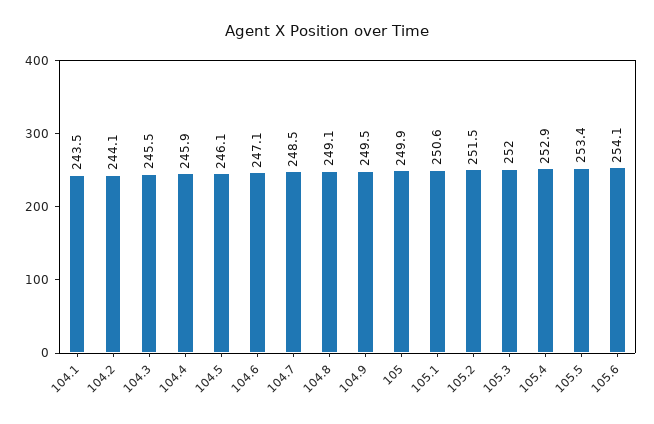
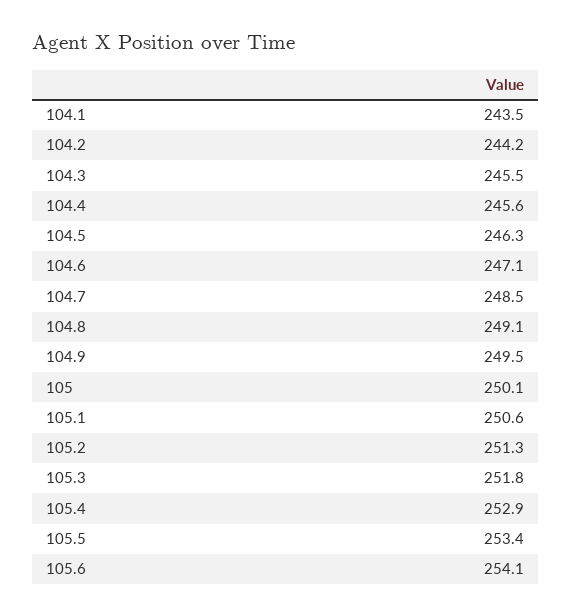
  {
    "104.1": 243.5,
-   "104.2": 244.1,
+   "104.2": 244.2,
    "104.3": 245.5,
-   "104.4": 245.9,
+   "104.4": 245.6,
-   "104.5": 246.1,
+   "104.5": 246.3,
    "104.6": 247.1,
    "104.7": 248.5,
    "104.8": 249.1,
    "104.9": 249.5,
-   "105": 249.9,
+   "105": 250.1,
    "105.1": 250.6,
-   "105.2": 251.5,
+   "105.2": 251.3,
-   "105.3": 252,
+   "105.3": 251.8,
    "105.4": 252.9,
    "105.5": 253.4,
    "105.6": 254.1
  }

